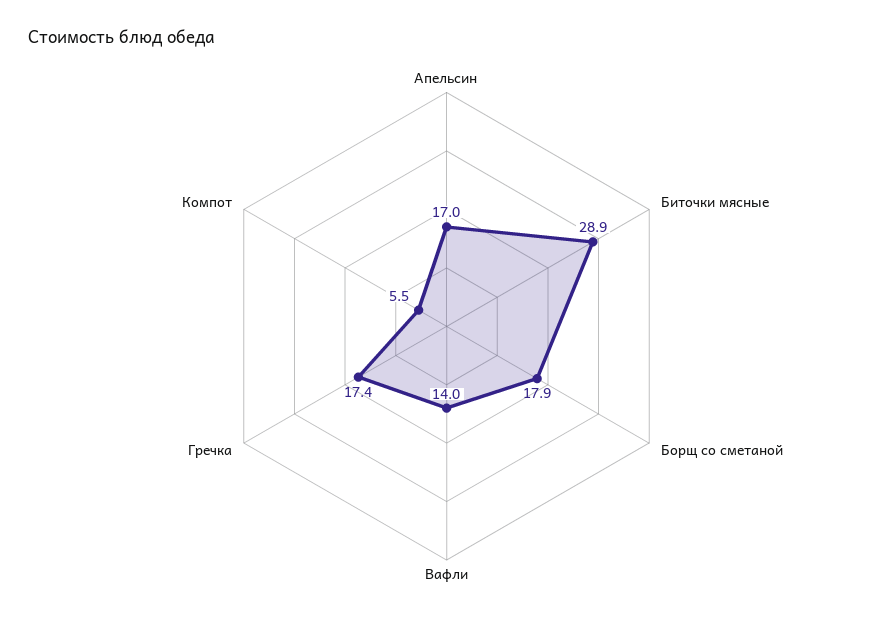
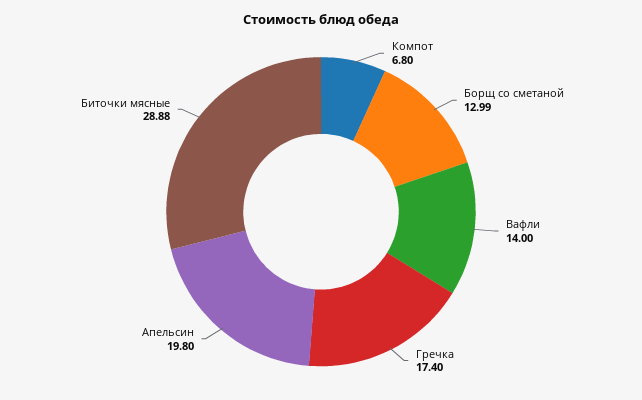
  {
-   "Апельсин": 17,
+   "Апельсин": 19.8,
    "Биточки мясные": 28.88,
-   "Борщ со сметаной": 17.9,
+   "Борщ со сметаной": 12.99,
    "Вафли": 14,
    "Гречка": 17.4,
-   "Компот": 5.5
+   "Компот": 6.8
  }

